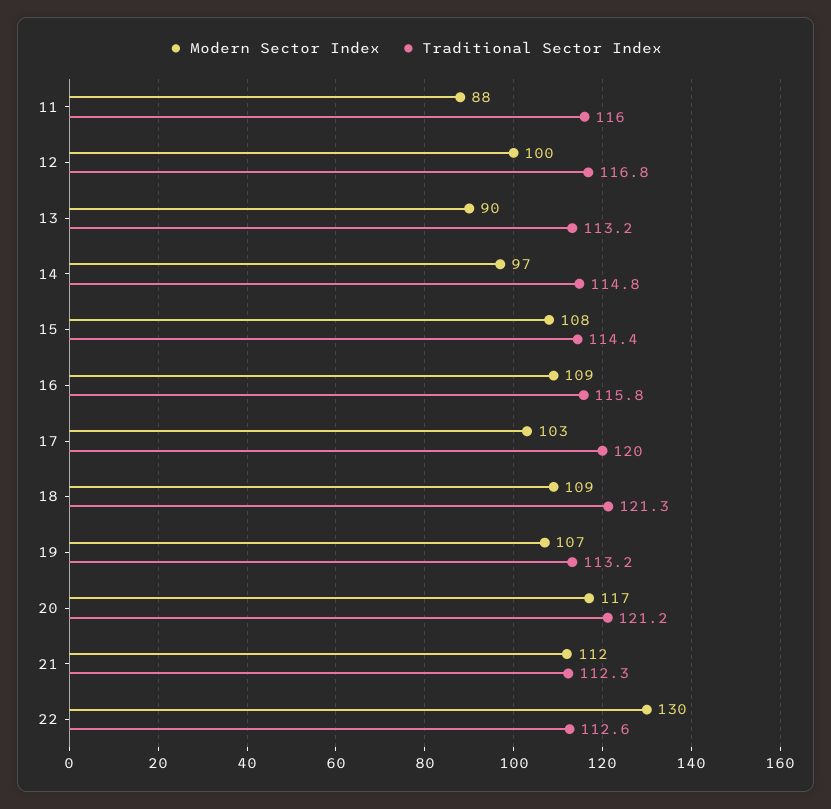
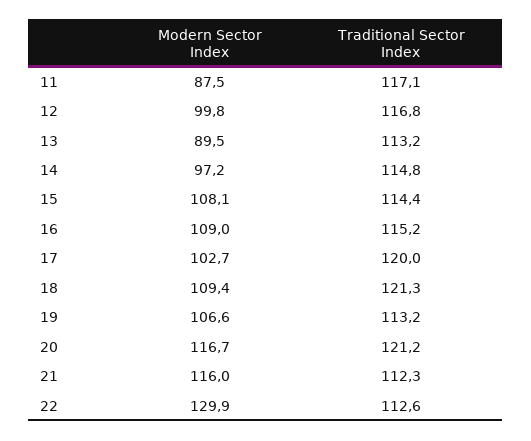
  {
    "Modern Sector Index": {
      "11": 87.5,
      "12": 99.8,
      "13": 89.5,
      "14": 97.2,
      "15": 108.1,
      "16": 109,
      "17": 102.7,
      "18": 109.4,
      "19": 106.6,
      "20": 116.7,
-     "21": 112,
+     "21": 116,
      "22": 129.9
    },
    "Traditional Sector Index": {
-     "11": 116,
+     "11": 117.1,
      "12": 116.8,
      "13": 113.2,
      "14": 114.8,
      "15": 114.4,
-     "16": 115.8,
+     "16": 115.2,
      "17": 120,
      "18": 121.3,
      "19": 113.2,
      "20": 121.2,
      "21": 112.3,
      "22": 112.6
    }
  }

